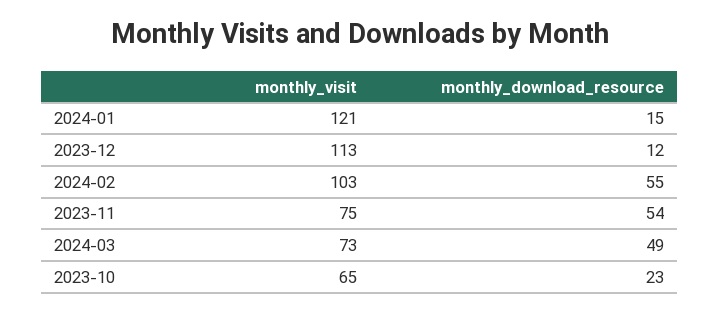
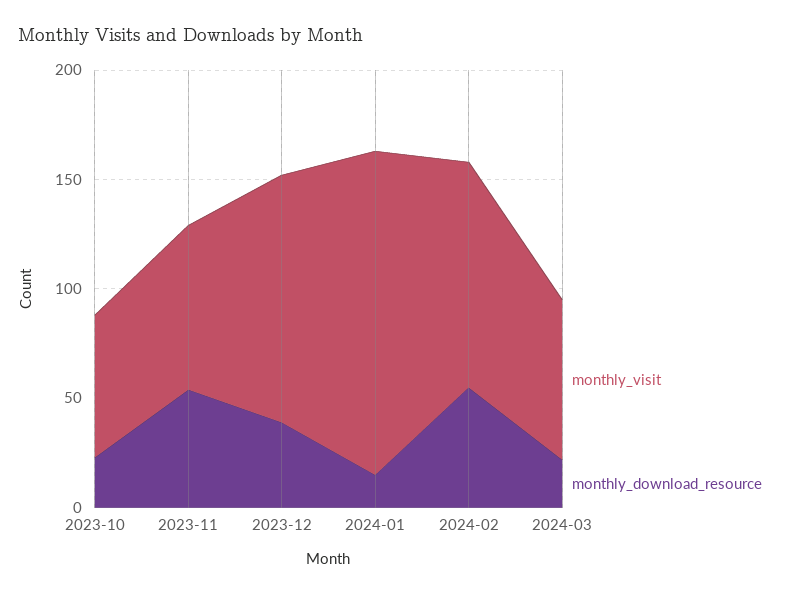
  {
    "monthly_visit": {
-     "2024-01": 121,
+     "2024-01": 150,
      "2023-12": 113,
      "2024-02": 103,
      "2023-11": 75,
      "2024-03": 73,
      "2023-10": 65
    },
    "monthly_download_resource": {
      "2024-01": 15,
-     "2023-12": 12,
+     "2023-12": 40,
      "2024-02": 55,
      "2023-11": 54,
-     "2024-03": 49,
+     "2024-03": 20,
      "2023-10": 23
    }
  }

